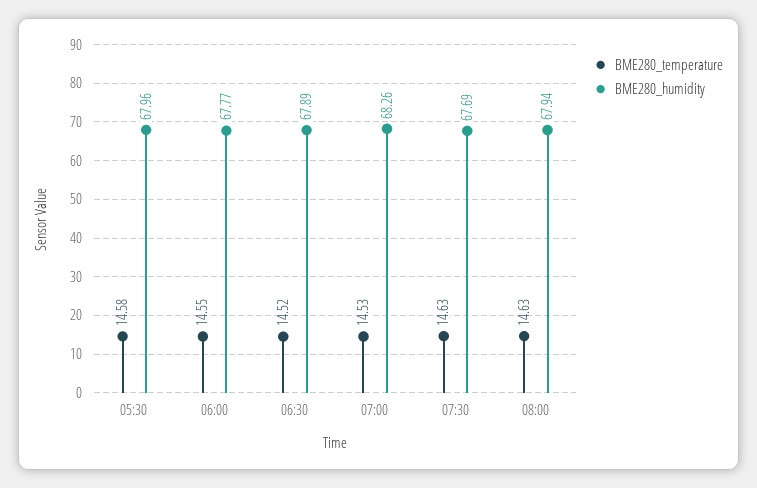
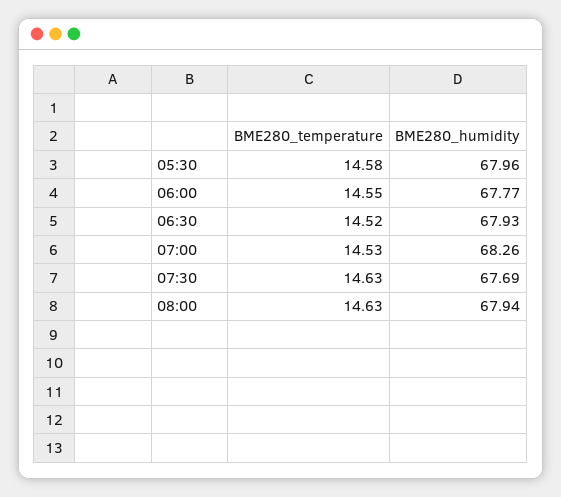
  {
    "BME280_temperature": {
      "05:30": 14.58,
      "06:00": 14.55,
      "06:30": 14.52,
      "07:00": 14.53,
      "07:30": 14.63,
      "08:00": 14.63
    },
    "BME280_humidity": {
      "05:30": 67.96,
      "06:00": 67.77,
-     "06:30": 67.89,
+     "06:30": 67.93,
      "07:00": 68.26,
      "07:30": 67.69,
      "08:00": 67.94
    }
  }

